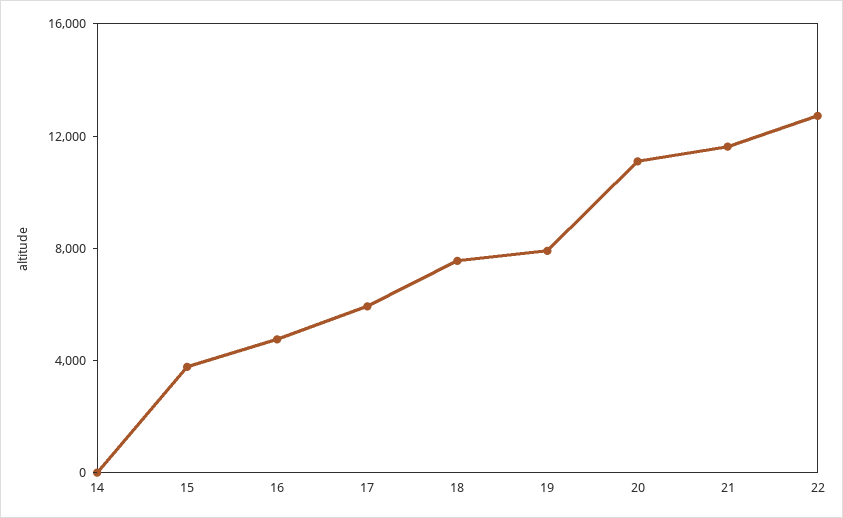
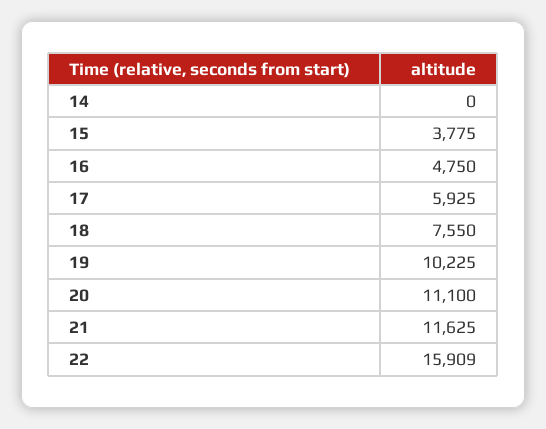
  {
    "14": 0,
    "15": 3775,
    "16": 4750,
    "17": 5925,
    "18": 7550,
-   "19": 8000,
+   "19": 10225,
    "20": 11100,
    "21": 11625,
-   "22": 13000
+   "22": 15909
  }

